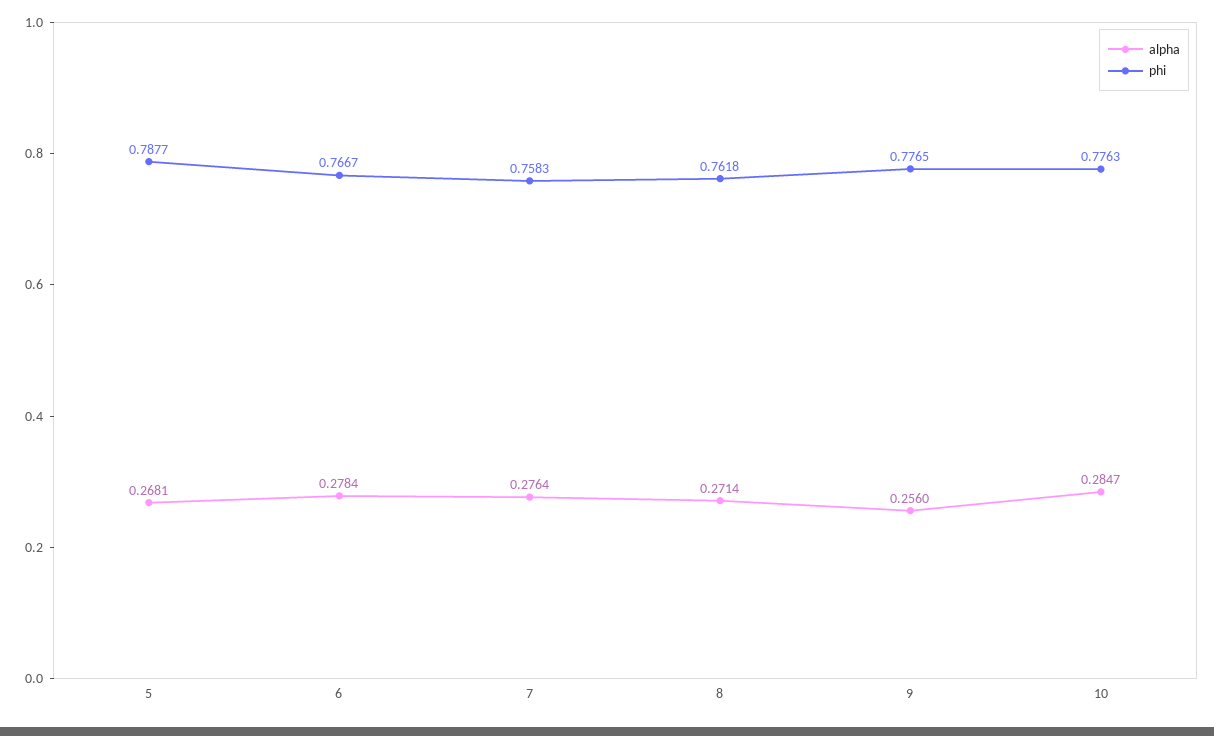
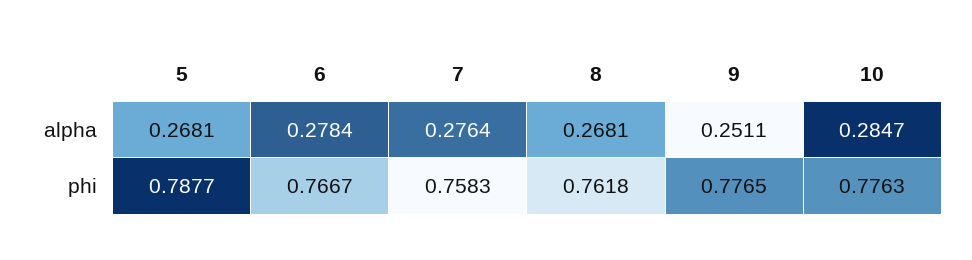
  {
    "alpha": {
      "5": 0.2681,
      "6": 0.2784,
      "7": 0.2764,
-     "8": 0.2714,
+     "8": 0.2681,
-     "9": 0.256,
+     "9": 0.2511,
      "10": 0.2847
    },
    "phi": {
      "5": 0.7877,
      "6": 0.7667,
      "7": 0.7583,
      "8": 0.7618,
      "9": 0.7765,
      "10": 0.7763
    }
  }

